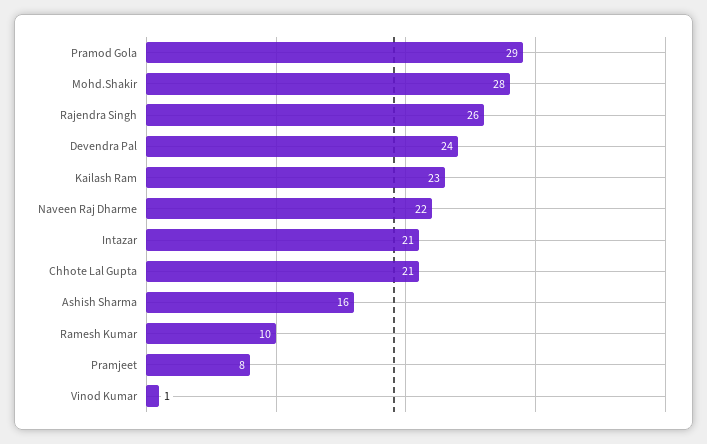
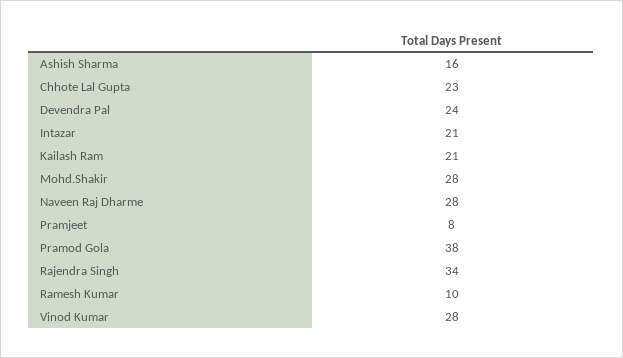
  {
-   "Pramod Gola": 29,
+   "Pramod Gola": 38,
    "Mohd.Shakir": 28,
-   "Rajendra Singh": 26,
+   "Rajendra Singh": 34,
    "Devendra Pal": 24,
-   "Kailash Ram": 23,
+   "Kailash Ram": 21,
-   "Naveen Raj Dharme": 22,
+   "Naveen Raj Dharme": 28,
    "Intazar": 21,
-   "Chhote Lal Gupta": 21,
+   "Chhote Lal Gupta": 23,
    "Ashish Sharma": 16,
    "Ramesh Kumar": 10,
    "Pramjeet": 8,
-   "Vinod Kumar": 1
+   "Vinod Kumar": 28
  }

